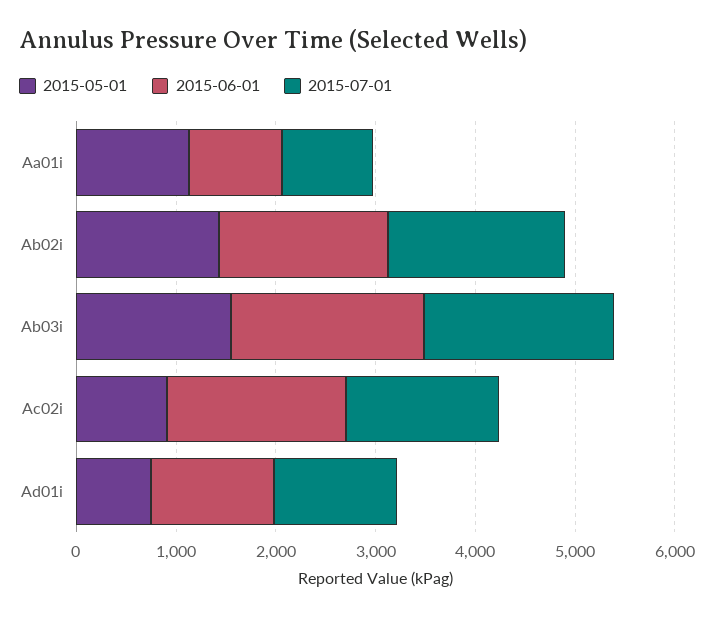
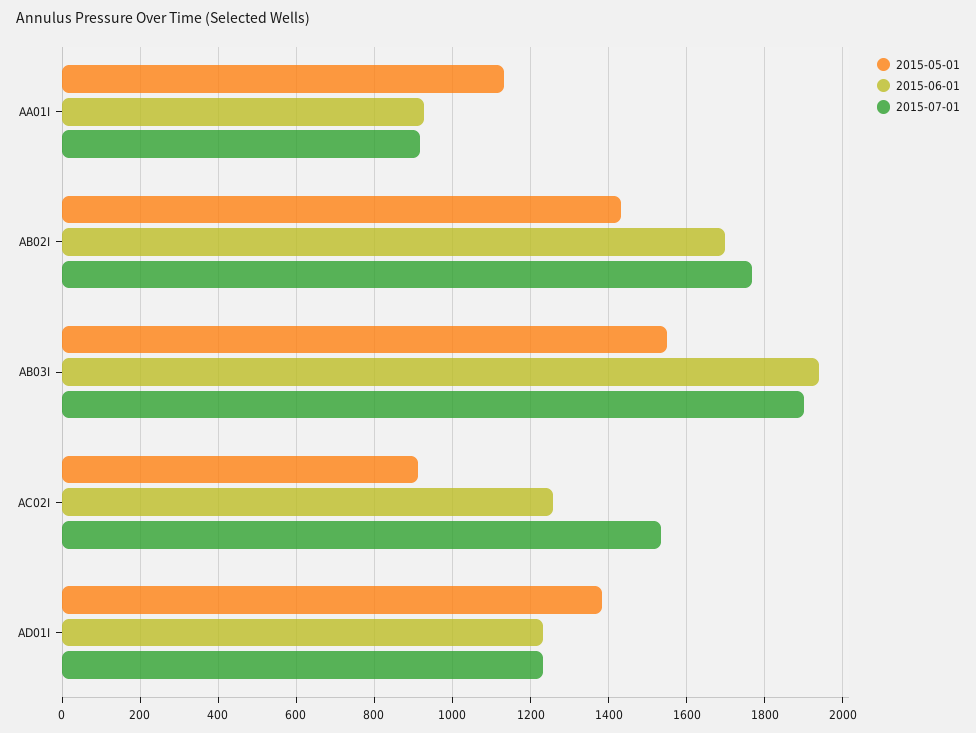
  {
    "2015-05-01": {
      "Aa01i": 1140,
      "Ab02i": 1440,
      "Ab03i": 1560,
      "Ac02i": 920,
-     "Ad01i": 800
+     "Ad01i": 1380
    },
    "2015-06-01": {
      "Aa01i": 920,
      "Ab02i": 1700,
      "Ab03i": 1940,
-     "Ac02i": 1800,
+     "Ac02i": 1260,
      "Ad01i": 1240
    },
    "2015-07-01": {
      "Aa01i": 920,
      "Ab02i": 1760,
      "Ab03i": 1900,
      "Ac02i": 1540,
      "Ad01i": 1240
    }
  }

